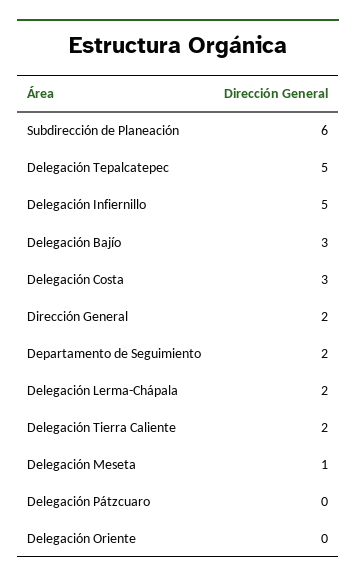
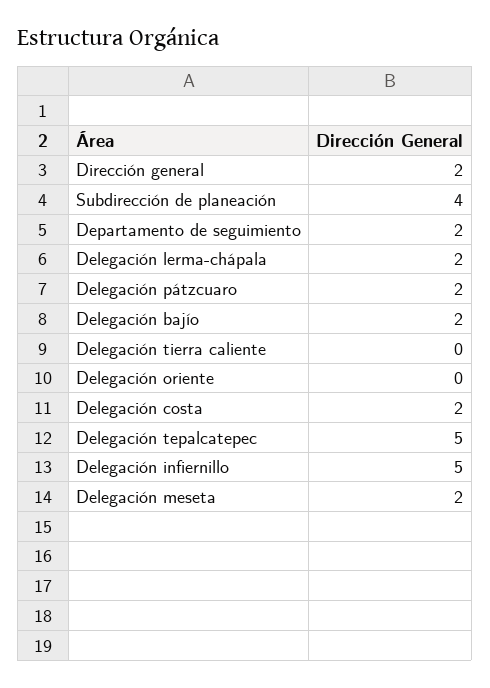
  {
-   "Subdirección de Planeación": 6,
+   "Subdirección de Planeación": 4,
    "Delegación Tepalcatepec": 5,
    "Delegación Infiernillo": 5,
-   "Delegación Bajío": 3,
+   "Delegación Bajío": 2,
-   "Delegación Costa": 3,
+   "Delegación Costa": 2,
    "Dirección General": 2,
    "Departamento de Seguimiento": 2,
    "Delegación Lerma-Chápala": 2,
-   "Delegación Tierra Caliente": 2,
+   "Delegación Tierra Caliente": 0,
-   "Delegación Meseta": 1,
+   "Delegación Meseta": 2,
-   "Delegación Pátzcuaro": 0,
+   "Delegación Pátzcuaro": 2,
    "Delegación Oriente": 0
  }

